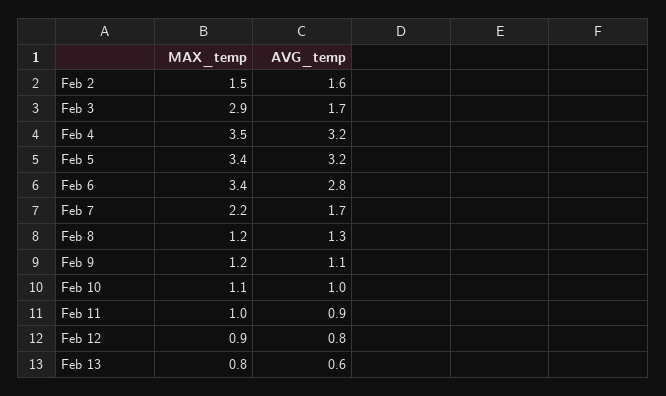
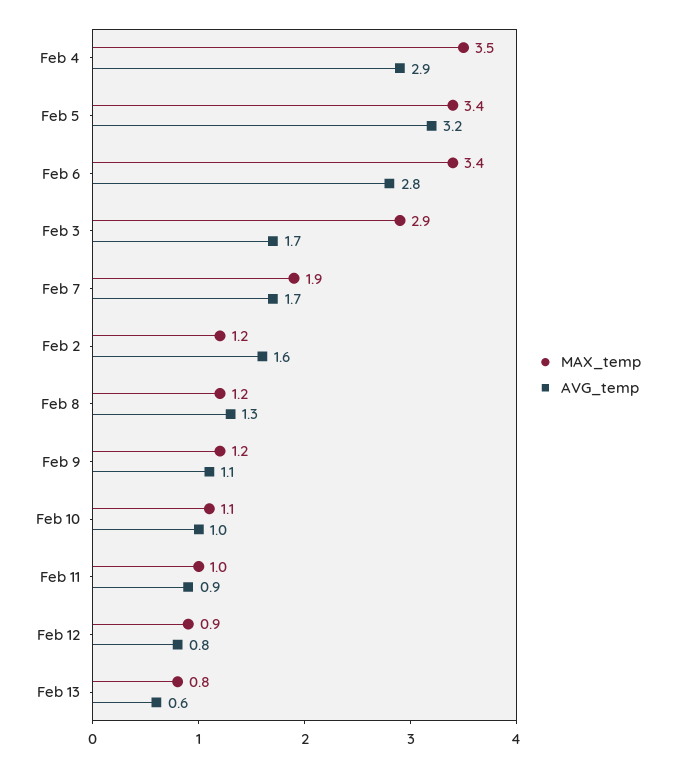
  {
    "MAX_temp": {
-     "Feb 2": 1.5,
+     "Feb 2": 1.2,
      "Feb 3": 2.9,
      "Feb 4": 3.5,
      "Feb 5": 3.4,
      "Feb 6": 3.4,
-     "Feb 7": 2.2,
+     "Feb 7": 1.9,
      "Feb 8": 1.2,
      "Feb 9": 1.2,
      "Feb 10": 1.1,
      "Feb 11": 1,
      "Feb 12": 0.9,
      "Feb 13": 0.8
    },
    "AVG_temp": {
      "Feb 2": 1.6,
      "Feb 3": 1.7,
-     "Feb 4": 3.2,
+     "Feb 4": 2.9,
      "Feb 5": 3.2,
      "Feb 6": 2.8,
      "Feb 7": 1.7,
      "Feb 8": 1.3,
      "Feb 9": 1.1,
      "Feb 10": 1,
      "Feb 11": 0.9,
      "Feb 12": 0.8,
      "Feb 13": 0.6
    }
  }

